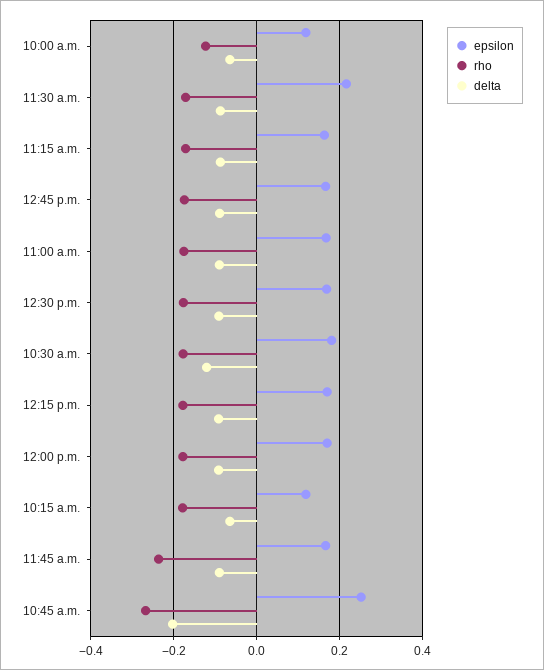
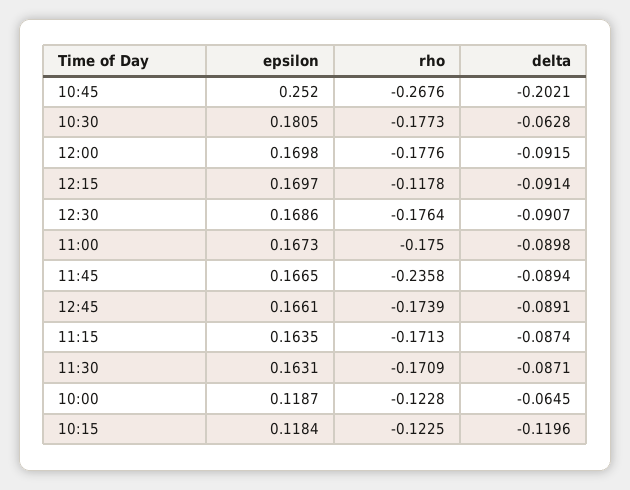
  {
    "epsilon": {
      "10:00 a.m.": 0.1187,
-     "11:30 a.m.": 0.22,
+     "11:30 a.m.": 0.1631,
      "11:15 a.m.": 0.1635,
      "12:45 p.m.": 0.1661,
      "11:00 a.m.": 0.1673,
      "12:30 p.m.": 0.1686,
      "10:30 a.m.": 0.1805,
      "12:15 p.m.": 0.1697,
      "12:00 p.m.": 0.1698,
      "10:15 a.m.": 0.1184,
      "11:45 a.m.": 0.1665,
      "10:45 a.m.": 0.252
    },
    "rho": {
      "10:00 a.m.": -0.1228,
      "11:30 a.m.": -0.1709,
      "11:15 a.m.": -0.1713,
      "12:45 p.m.": -0.1739,
      "11:00 a.m.": -0.175,
      "12:30 p.m.": -0.1764,
      "10:30 a.m.": -0.1773,
-     "12:15 p.m.": -0.18,
+     "12:15 p.m.": -0.1178,
      "12:00 p.m.": -0.1776,
-     "10:15 a.m.": -0.18,
+     "10:15 a.m.": -0.1225,
      "11:45 a.m.": -0.2358,
      "10:45 a.m.": -0.2676
    },
    "delta": {
      "10:00 a.m.": -0.0645,
      "11:30 a.m.": -0.0871,
      "11:15 a.m.": -0.0874,
      "12:45 p.m.": -0.0891,
      "11:00 a.m.": -0.0898,
      "12:30 p.m.": -0.0907,
-     "10:30 a.m.": -0.12,
+     "10:30 a.m.": -0.0628,
      "12:15 p.m.": -0.0914,
      "12:00 p.m.": -0.0915,
-     "10:15 a.m.": -0.06,
+     "10:15 a.m.": -0.1196,
      "11:45 a.m.": -0.0894,
      "10:45 a.m.": -0.2021
    }
  }

